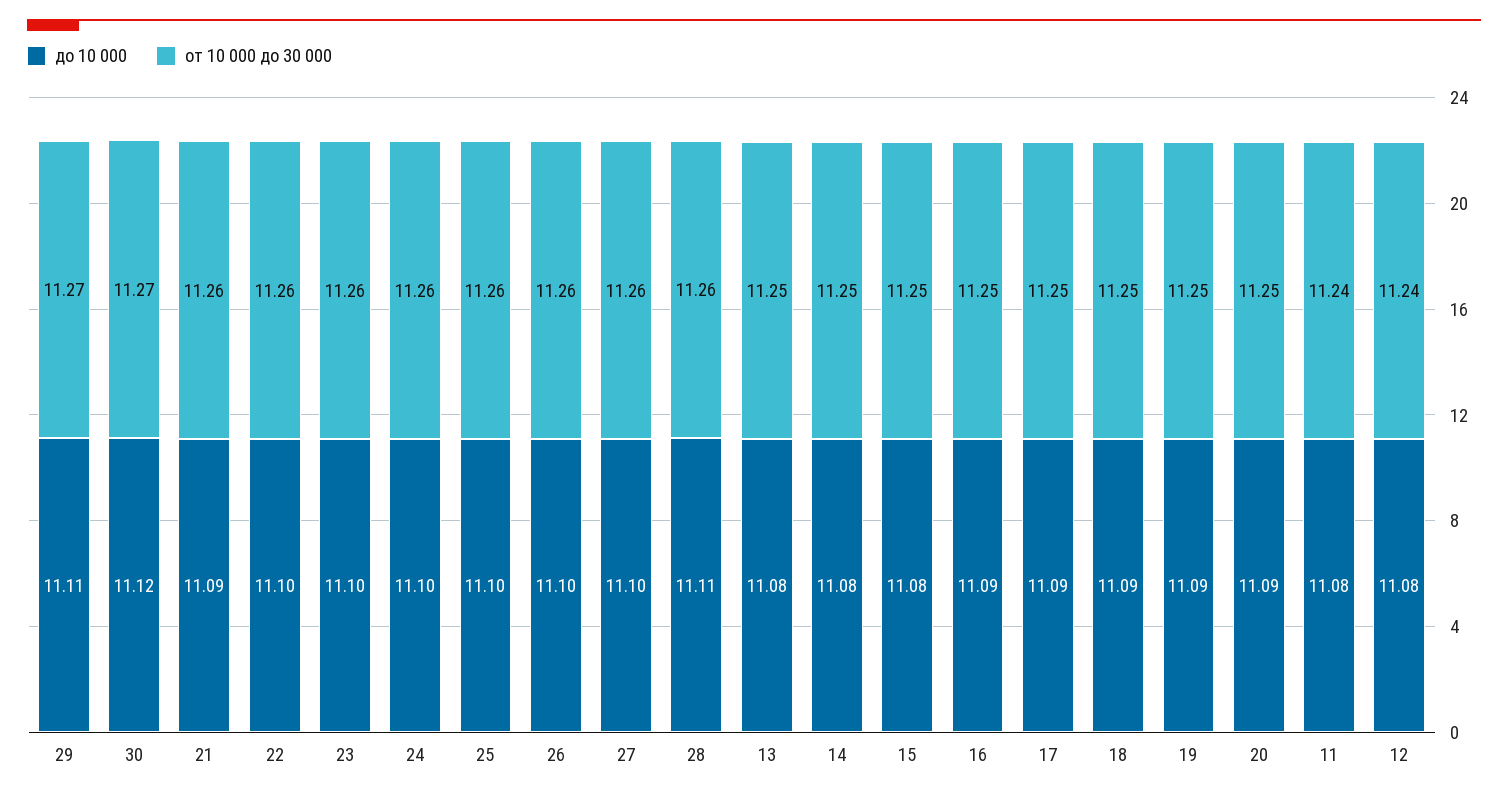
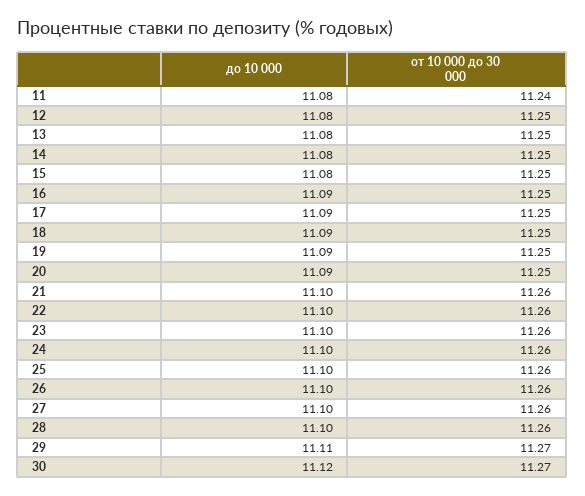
  {
    "до 10 000": {
      "29": 11.11,
      "30": 11.12,
-     "21": 11.09,
+     "21": 11.1,
      "22": 11.1,
      "23": 11.1,
      "24": 11.1,
      "25": 11.1,
      "26": 11.1,
      "27": 11.1,
-     "28": 11.11,
+     "28": 11.1,
      "13": 11.08,
      "14": 11.08,
      "15": 11.08,
      "16": 11.09,
      "17": 11.09,
      "18": 11.09,
      "19": 11.09,
      "20": 11.09,
      "11": 11.08,
      "12": 11.08
    },
    "от 10 000 до 30 000": {
      "29": 11.27,
      "30": 11.27,
      "21": 11.26,
      "22": 11.26,
      "23": 11.26,
      "24": 11.26,
      "25": 11.26,
      "26": 11.26,
      "27": 11.26,
      "28": 11.26,
      "13": 11.25,
      "14": 11.25,
      "15": 11.25,
      "16": 11.25,
      "17": 11.25,
      "18": 11.25,
      "19": 11.25,
      "20": 11.25,
      "11": 11.24,
-     "12": 11.24
+     "12": 11.25
    }
  }

